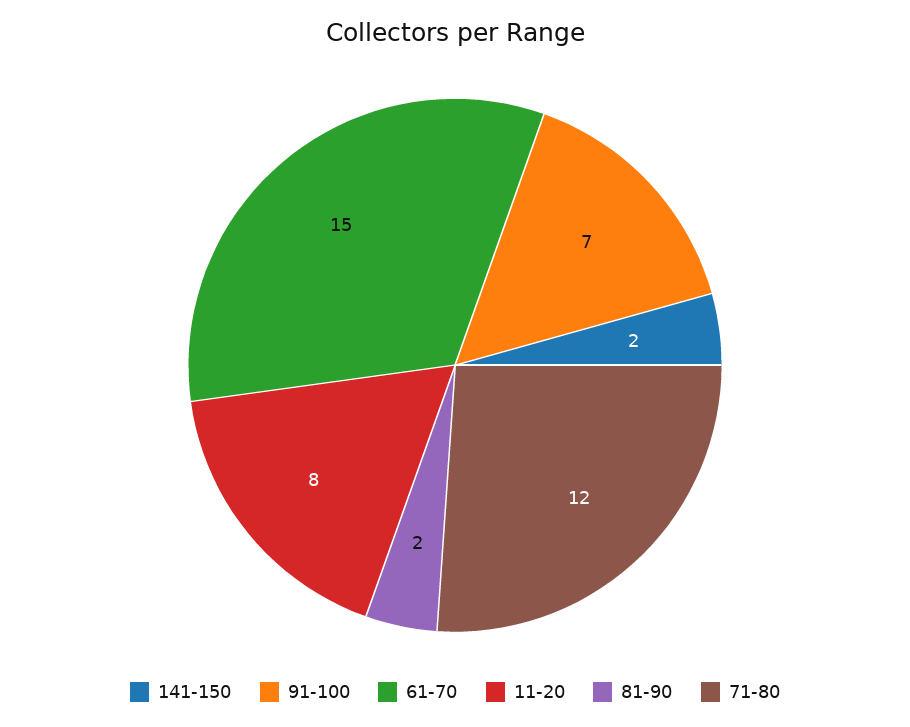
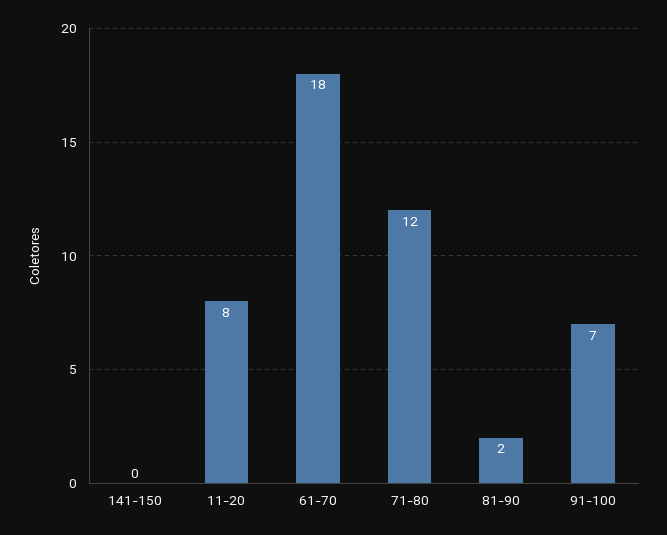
  {
-   "141-150": 2,
+   "141-150": 0,
    "91-100": 7,
-   "61-70": 15,
+   "61-70": 18,
    "11-20": 8,
    "81-90": 2,
    "71-80": 12
  }

